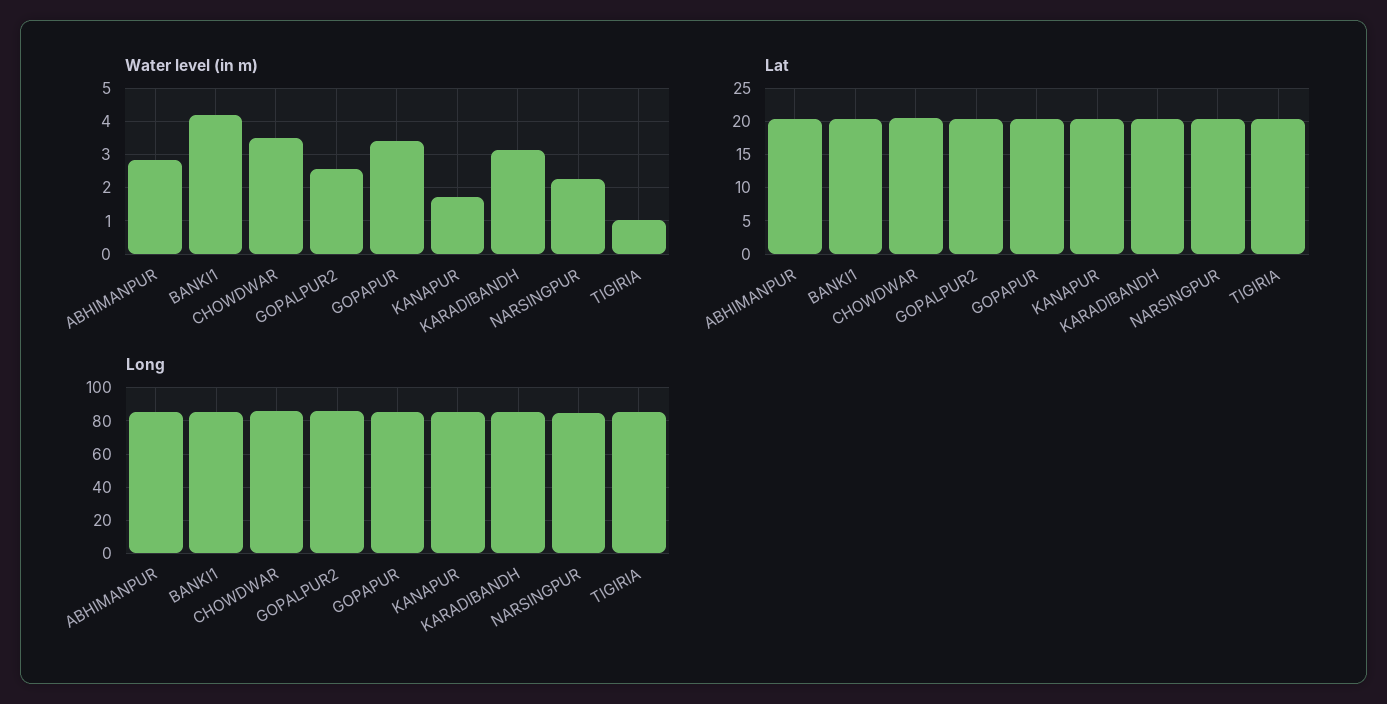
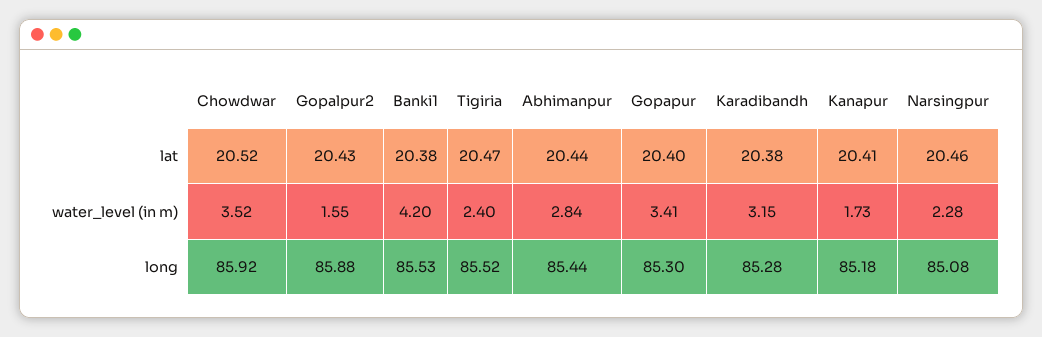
  {
    "Water level (in m)": {
      "ABHIMANPUR": 2.84,
      "BANKI1": 4.2,
      "CHOWDWAR": 3.52,
-     "GOPALPUR2": 2.6,
+     "GOPALPUR2": 1.55,
      "GOPAPUR": 3.41,
      "KANAPUR": 1.73,
      "KARADIBANDH": 3.15,
      "NARSINGPUR": 2.28,
-     "TIGIRIA": 1
+     "TIGIRIA": 2.4
    },
    "Lat": {
      "ABHIMANPUR": 20.44,
      "BANKI1": 20.38,
      "CHOWDWAR": 20.52,
      "GOPALPUR2": 20.43,
      "GOPAPUR": 20.4,
      "KANAPUR": 20.41,
      "KARADIBANDH": 20.38,
      "NARSINGPUR": 20.46,
      "TIGIRIA": 20.47
    },
    "Long": {
      "ABHIMANPUR": 85.44,
      "BANKI1": 85.53,
      "CHOWDWAR": 85.92,
      "GOPALPUR2": 85.88,
      "GOPAPUR": 85.3,
      "KANAPUR": 85.18,
      "KARADIBANDH": 85.28,
      "NARSINGPUR": 85.08,
      "TIGIRIA": 85.52
    }
  }

